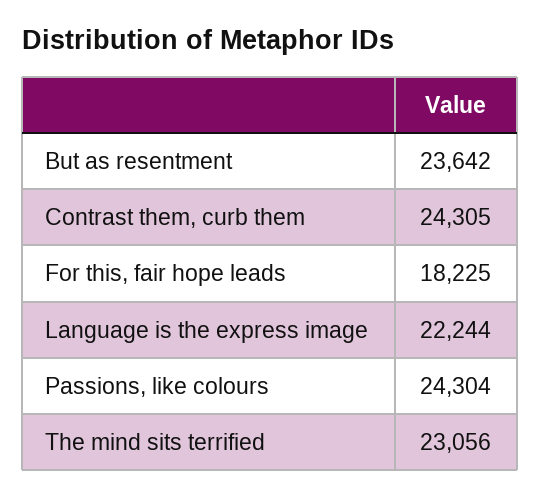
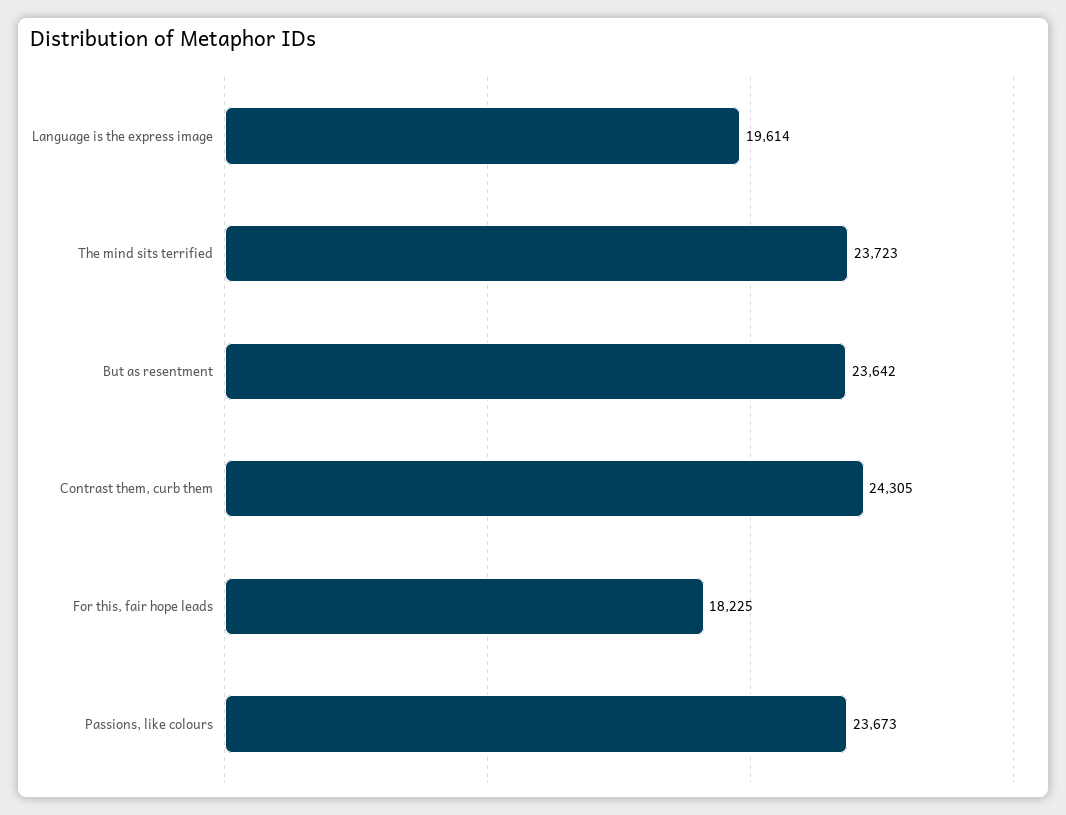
  {
    "But as resentment": 23642,
    "Contrast them, curb them": 24305,
    "For this, fair hope leads": 18225,
-   "Language is the express image": 22244,
+   "Language is the express image": 19614,
-   "Passions, like colours": 24304,
+   "Passions, like colours": 23673,
-   "The mind sits terrified": 23056
+   "The mind sits terrified": 23723
  }

